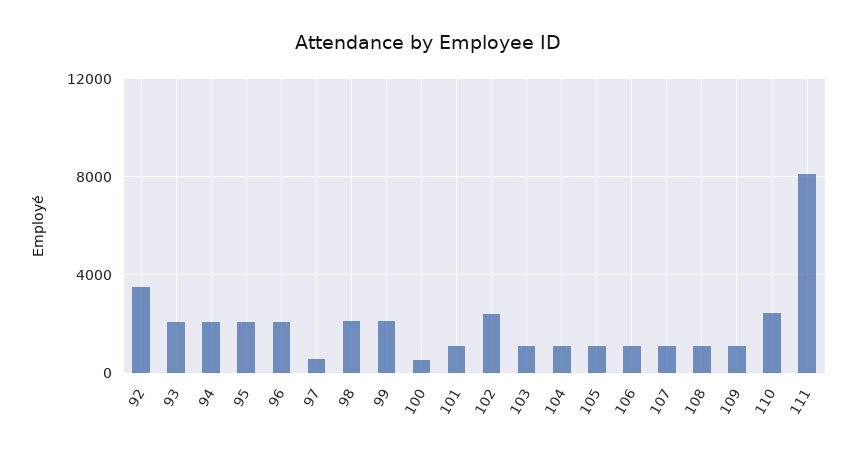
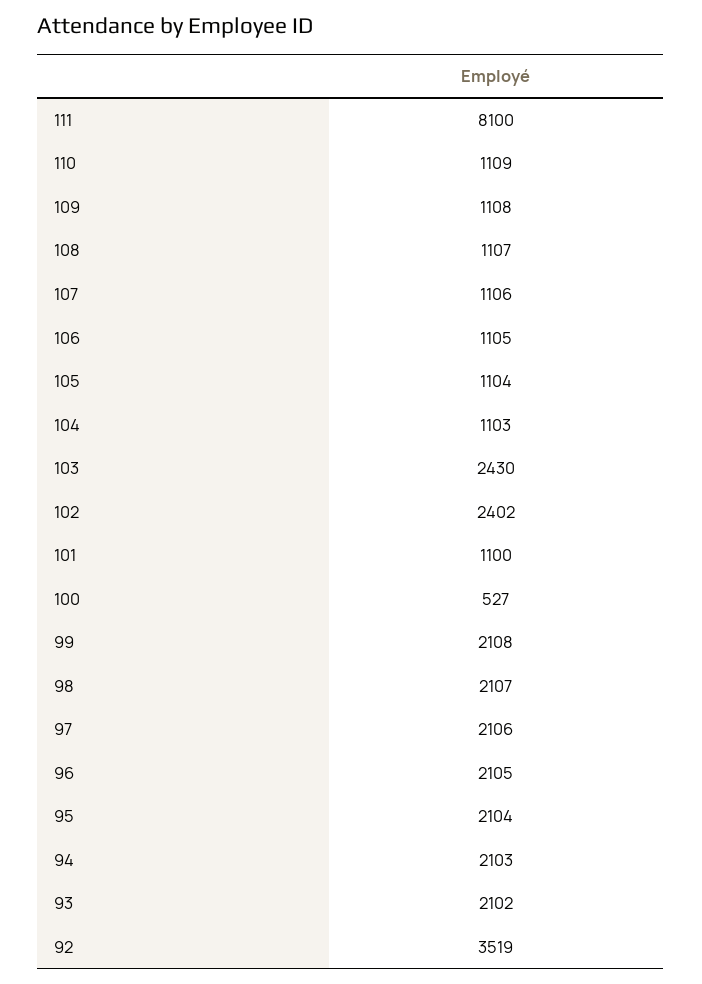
  {
    "92": 3519,
    "93": 2102,
    "94": 2103,
    "95": 2104,
    "96": 2105,
-   "97": 500,
+   "97": 2106,
    "98": 2107,
    "99": 2108,
    "100": 527,
    "101": 1100,
    "102": 2402,
-   "103": 1000,
+   "103": 2430,
    "104": 1103,
    "105": 1104,
    "106": 1105,
    "107": 1106,
    "108": 1107,
    "109": 1108,
-   "110": 2500,
+   "110": 1109,
    "111": 8100
  }

